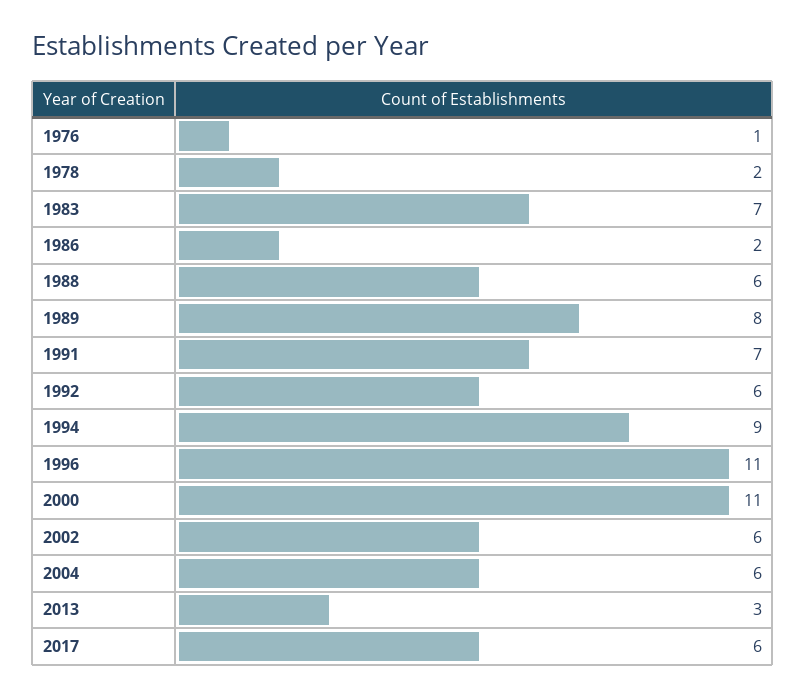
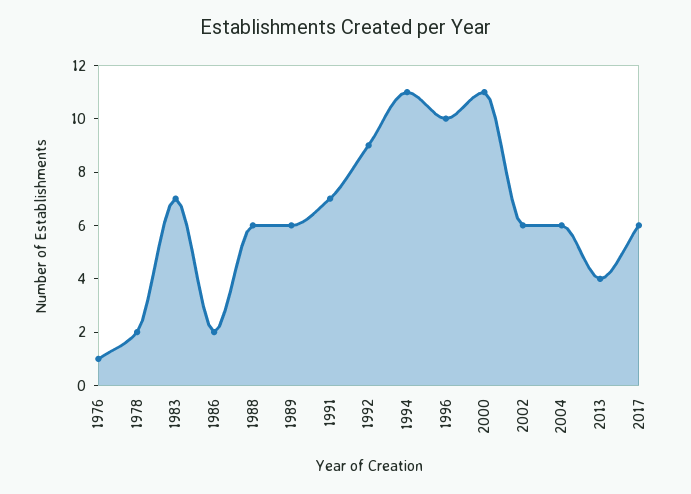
  {
    "1976": 1,
    "1978": 2,
    "1983": 7,
    "1986": 2,
    "1988": 6,
-   "1989": 8,
+   "1989": 6,
    "1991": 7,
-   "1992": 6,
+   "1992": 9,
-   "1994": 9,
+   "1994": 11,
-   "1996": 11,
+   "1996": 10,
    "2000": 11,
    "2002": 6,
    "2004": 6,
-   "2013": 3,
+   "2013": 4,
    "2017": 6
  }

